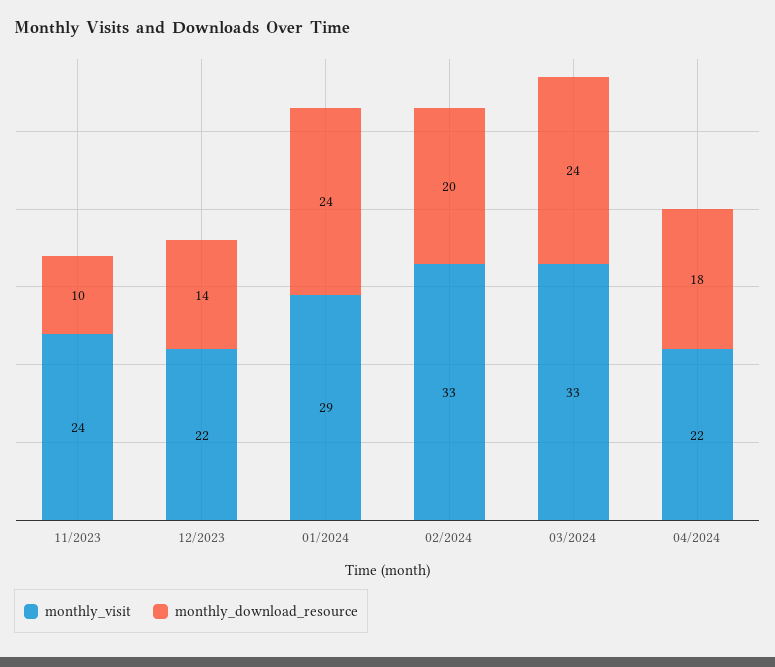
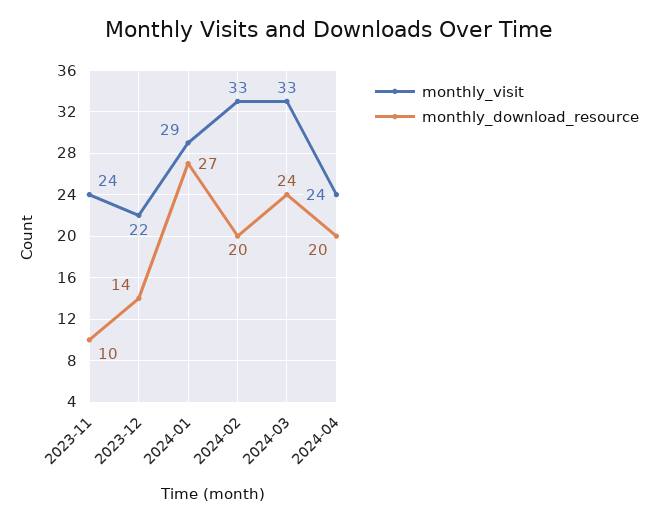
  {
    "monthly_visit": {
      "11/2023": 24,
      "12/2023": 22,
      "01/2024": 29,
      "02/2024": 33,
      "03/2024": 33,
-     "04/2024": 22
+     "04/2024": 24
    },
    "monthly_download_resource": {
      "11/2023": 10,
      "12/2023": 14,
-     "01/2024": 24,
+     "01/2024": 27,
      "02/2024": 20,
      "03/2024": 24,
-     "04/2024": 18
+     "04/2024": 20
    }
  }

